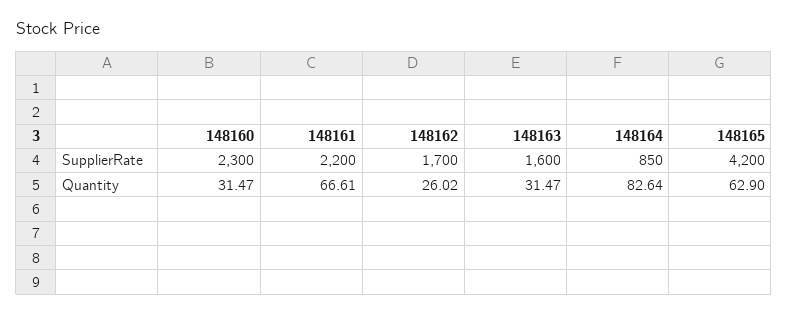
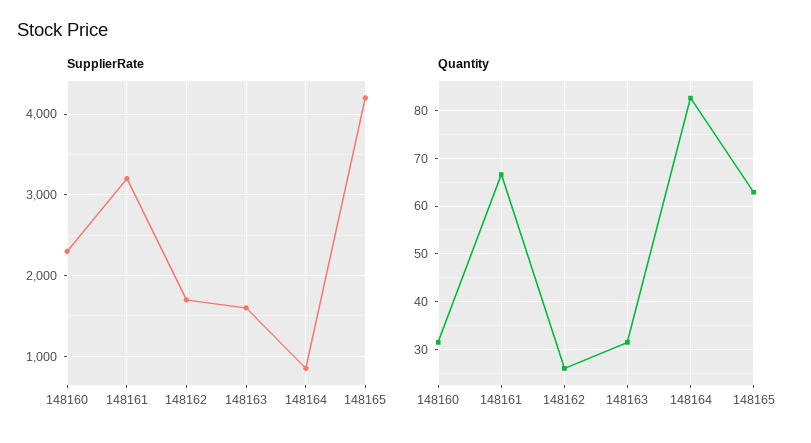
  {
    "SupplierRate": {
      "148160": 2300,
-     "148161": 2200,
+     "148161": 3200,
      "148162": 1700,
      "148163": 1600,
      "148164": 850,
      "148165": 4200
    },
    "Quantity": {
      "148160": 31.47,
      "148161": 66.61,
      "148162": 26.02,
      "148163": 31.47,
      "148164": 82.64,
      "148165": 62.9
    }
  }

